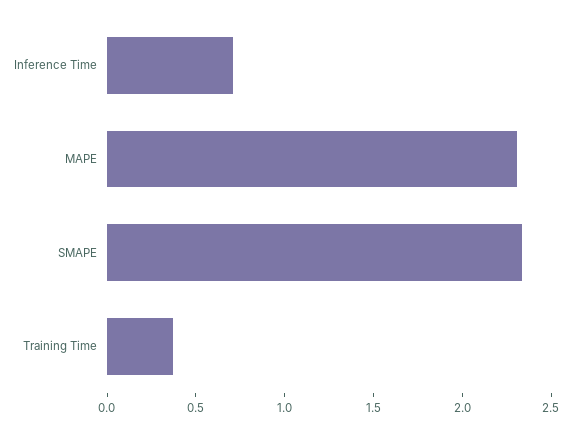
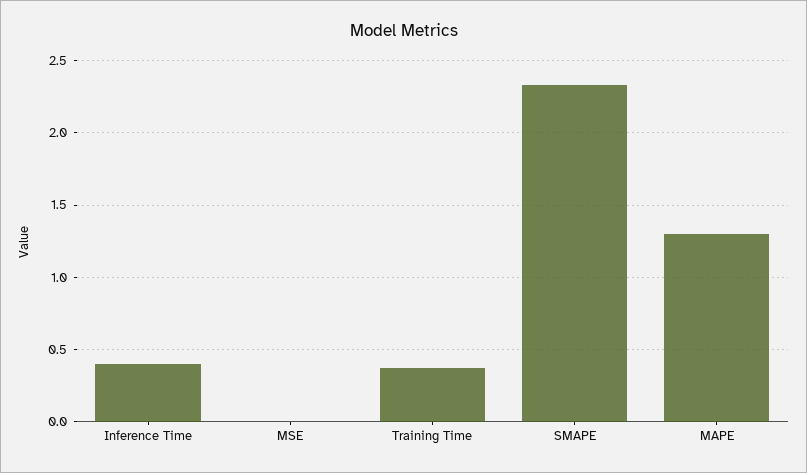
  {
-   "Inference Time": 0.7,
+   "Inference Time": 0.4,
-   "MAPE": 2.3,
+   "MAPE": 1.3,
    "SMAPE": 2.35,
-   "Training Time": 0.35
+   "Training Time": 0.35,
+   "MSE": 0
  }

